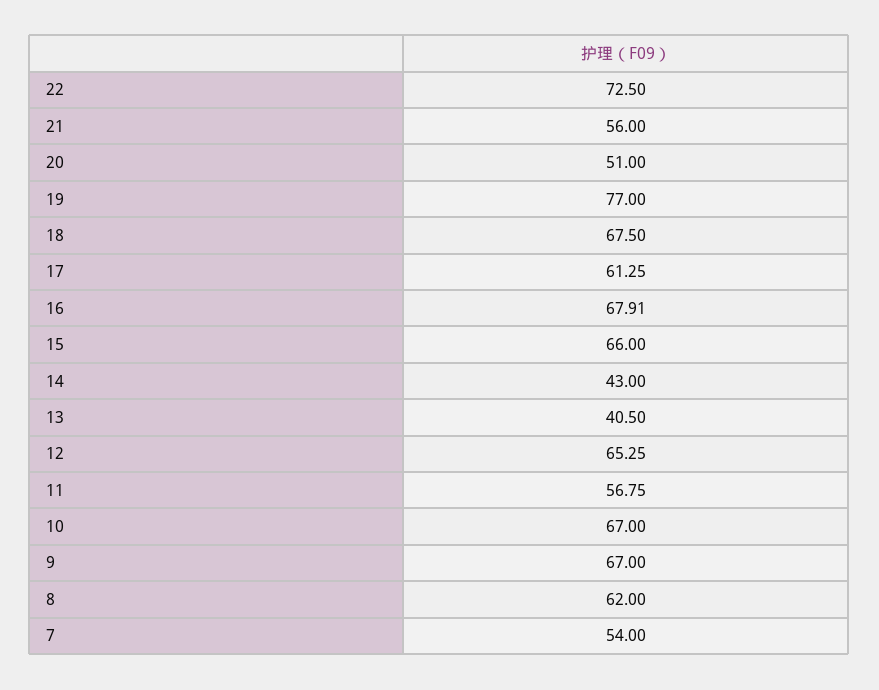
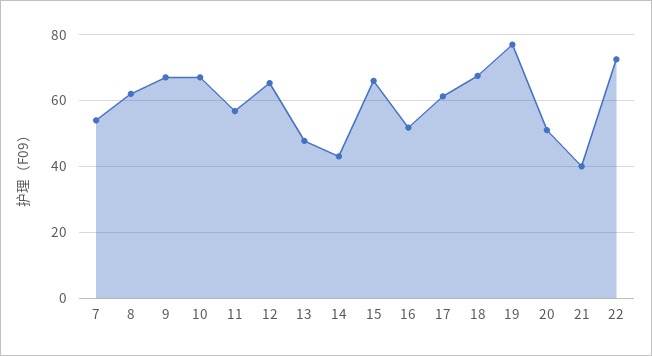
  {
    "22": 72.5,
-   "21": 56,
+   "21": 40,
    "20": 51,
    "19": 77,
    "18": 67.5,
    "17": 61.25,
-   "16": 67.91,
+   "16": 52,
    "15": 66,
    "14": 43,
-   "13": 40.5,
+   "13": 48,
    "12": 65.25,
    "11": 56.75,
    "10": 67,
    "9": 67,
    "8": 62,
    "7": 54
  }

